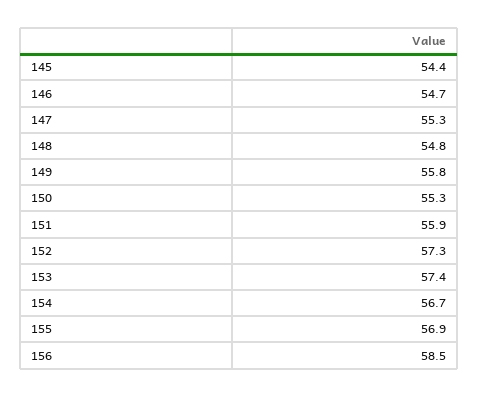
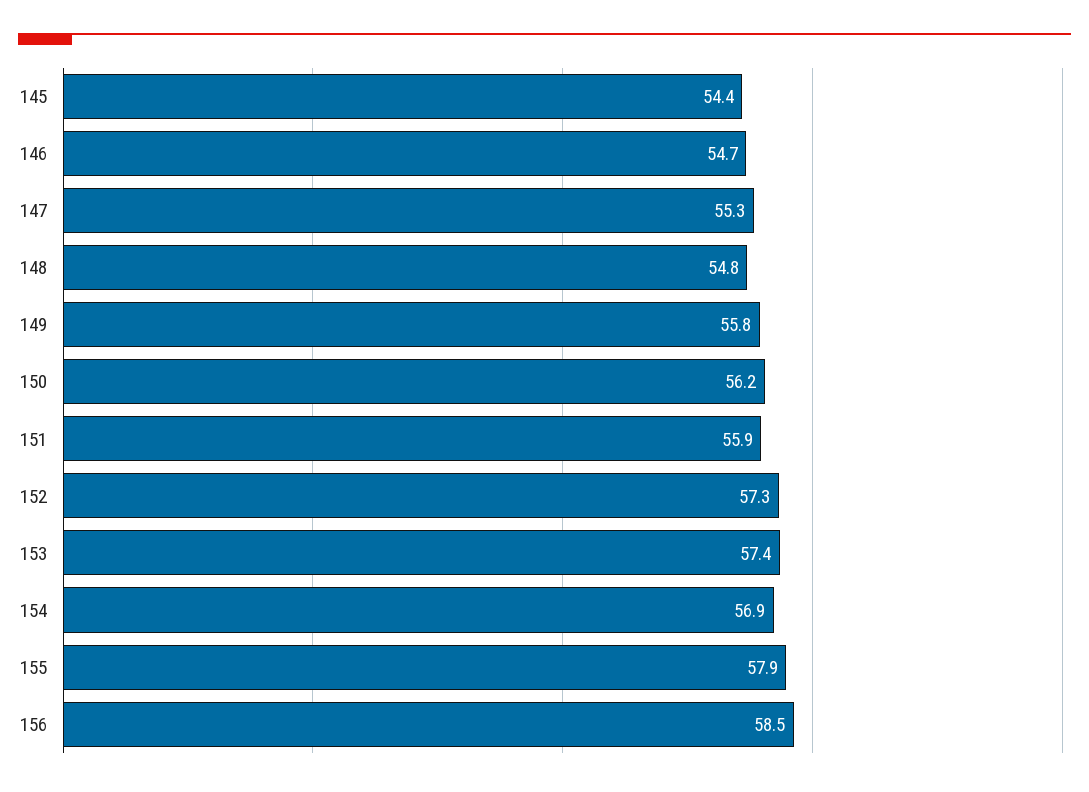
  {
    "145": 54.4,
    "146": 54.7,
    "147": 55.3,
    "148": 54.8,
    "149": 55.8,
-   "150": 55.3,
+   "150": 56.2,
    "151": 55.9,
    "152": 57.3,
    "153": 57.4,
-   "154": 56.7,
+   "154": 56.9,
-   "155": 56.9,
+   "155": 57.9,
    "156": 58.5
  }

